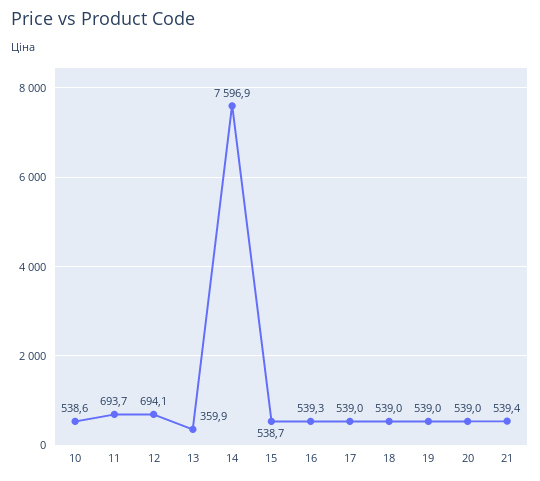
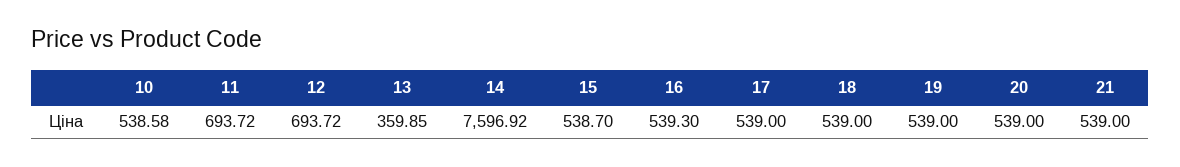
  {
    "10": 538.58,
    "11": 693.72,
-   "12": 694.1,
+   "12": 693.72,
    "13": 359.85,
    "14": 7596.92,
    "15": 538.7,
    "16": 539.3,
    "17": 539,
    "18": 539,
    "19": 539,
    "20": 539,
-   "21": 539.4
+   "21": 539
  }

